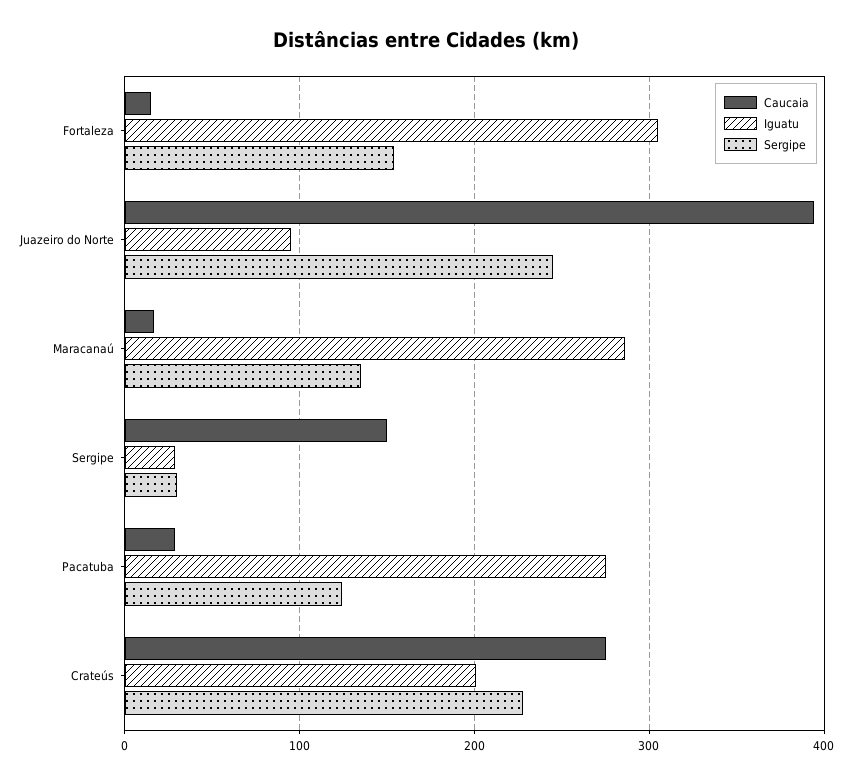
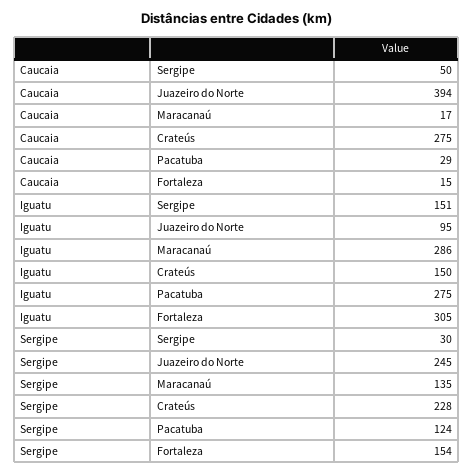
  {
    "Caucaia": {
      "Fortaleza": 15,
      "Juazeiro do Norte": 394,
      "Maracanaú": 17,
-     "Sergipe": 150,
+     "Sergipe": 50,
      "Pacatuba": 29,
      "Crateús": 275
    },
    "Iguatu": {
      "Fortaleza": 305,
      "Juazeiro do Norte": 95,
      "Maracanaú": 286,
-     "Sergipe": 30,
+     "Sergipe": 151,
      "Pacatuba": 275,
-     "Crateús": 200
+     "Crateús": 150
    },
    "Sergipe": {
      "Fortaleza": 154,
      "Juazeiro do Norte": 245,
      "Maracanaú": 135,
      "Sergipe": 30,
      "Pacatuba": 124,
      "Crateús": 228
    }
  }

